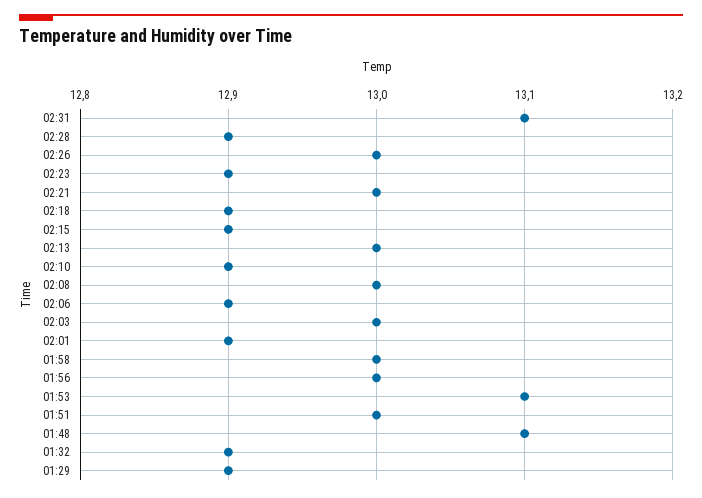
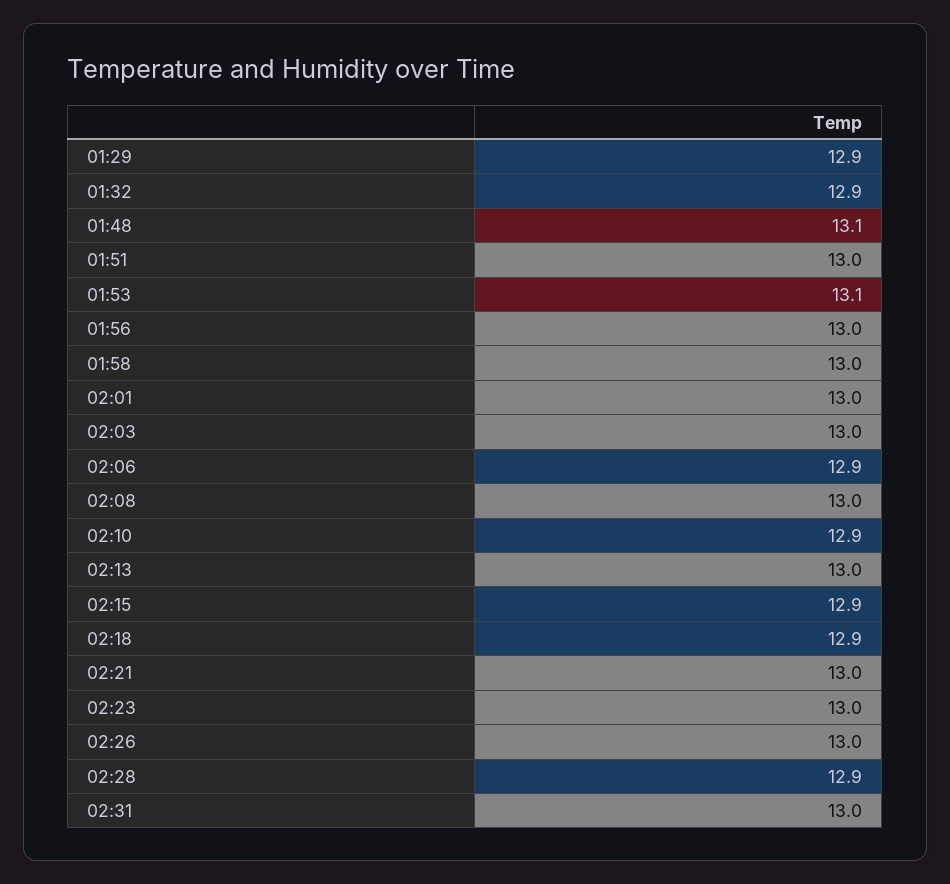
  {
-   "02:31": 13.1,
+   "02:31": 13,
    "02:28": 12.9,
    "02:26": 13,
-   "02:23": 12.9,
+   "02:23": 13,
    "02:21": 13,
    "02:18": 12.9,
    "02:15": 12.9,
    "02:13": 13,
    "02:10": 12.9,
    "02:08": 13,
    "02:06": 12.9,
    "02:03": 13,
-   "02:01": 12.9,
+   "02:01": 13,
    "01:58": 13,
    "01:56": 13,
    "01:53": 13.1,
    "01:51": 13,
    "01:48": 13.1,
    "01:32": 12.9,
    "01:29": 12.9
  }

